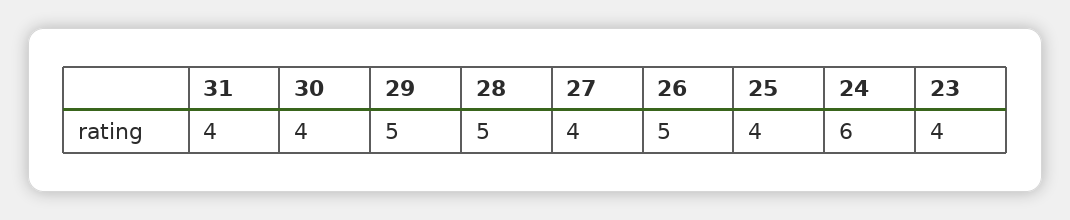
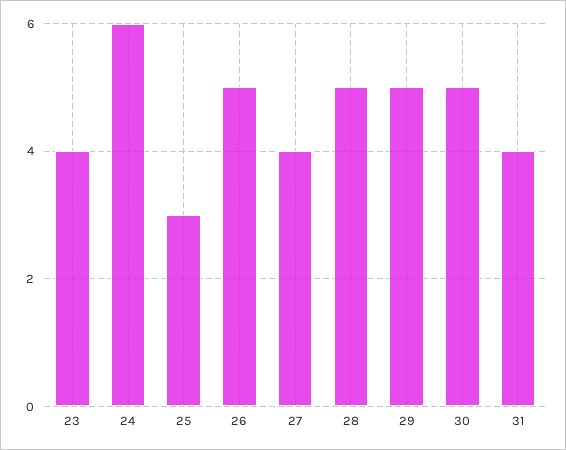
  {
    "31": 4,
-   "30": 4,
+   "30": 5,
    "29": 5,
    "28": 5,
    "27": 4,
    "26": 5,
-   "25": 4,
+   "25": 3,
    "24": 6,
    "23": 4
  }

